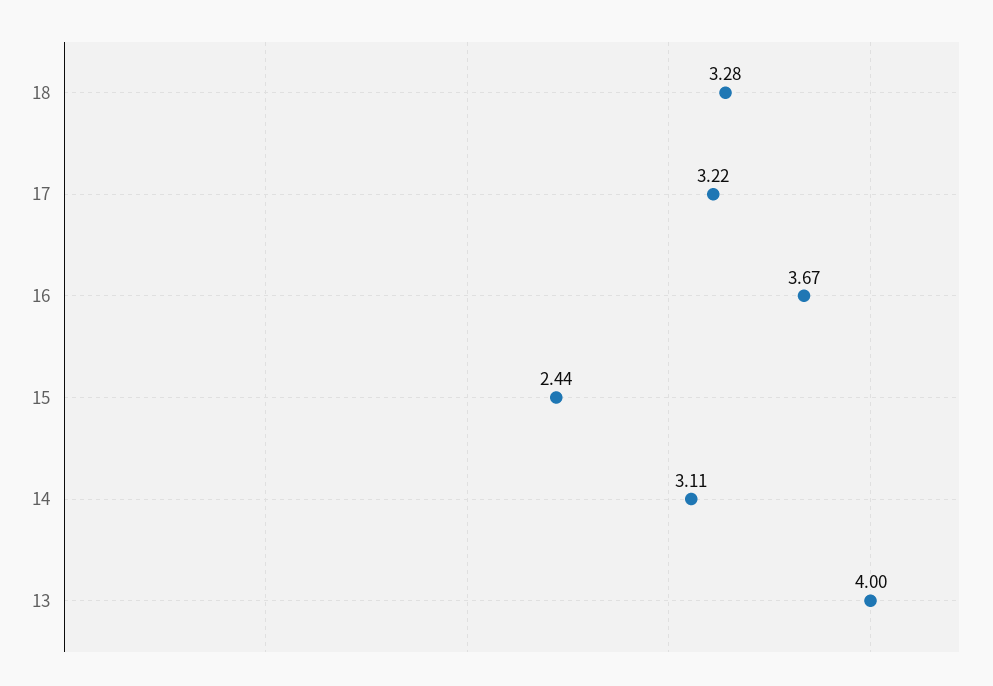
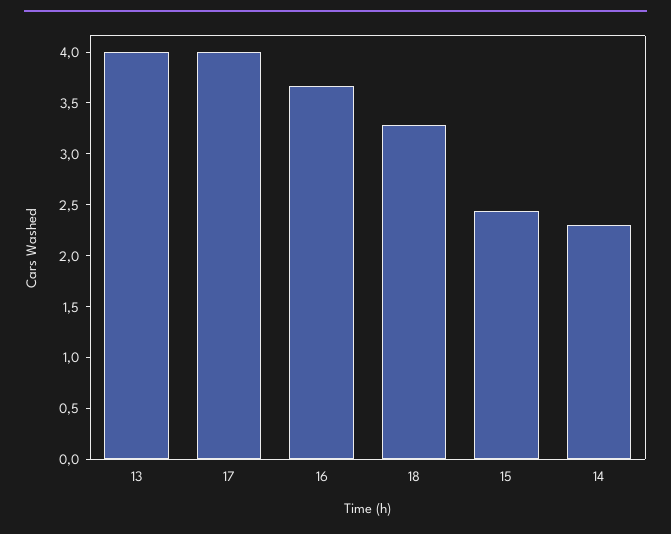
  {
    "18": 3.28,
-   "17": 3.22,
+   "17": 4,
    "16": 3.67,
    "15": 2.44,
-   "14": 3.11,
+   "14": 2.3,
    "13": 4
  }

